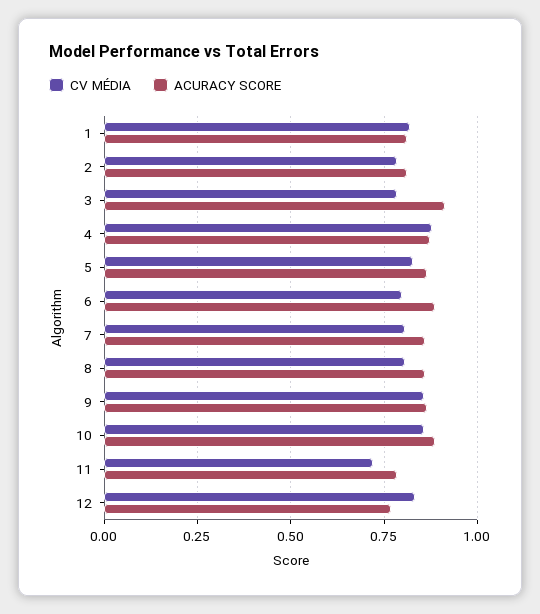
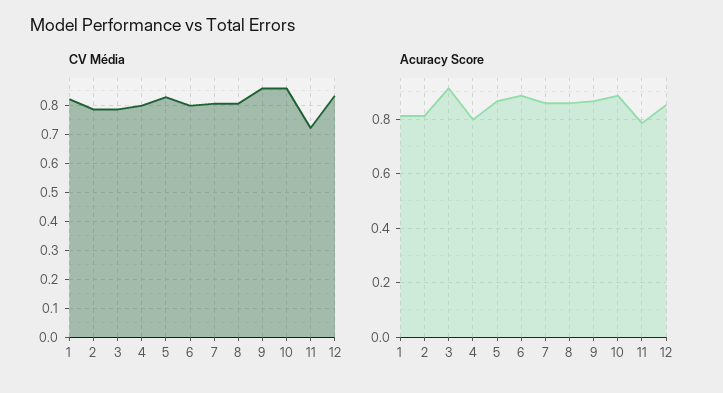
  {
    "CV MÉDIA": {
      "1": 0.825,
      "2": 0.775,
      "3": 0.775,
-     "4": 0.875,
+     "4": 0.8,
      "5": 0.825,
      "6": 0.8,
      "7": 0.8,
      "8": 0.8,
      "9": 0.85,
      "10": 0.85,
      "11": 0.725,
      "12": 0.825
    },
    "ACURACY SCORE": {
      "1": 0.8,
      "2": 0.8,
      "3": 0.925,
-     "4": 0.875,
+     "4": 0.8,
      "5": 0.875,
      "6": 0.875,
      "7": 0.85,
      "8": 0.85,
      "9": 0.875,
      "10": 0.875,
      "11": 0.775,
-     "12": 0.775
+     "12": 0.85
    }
  }

